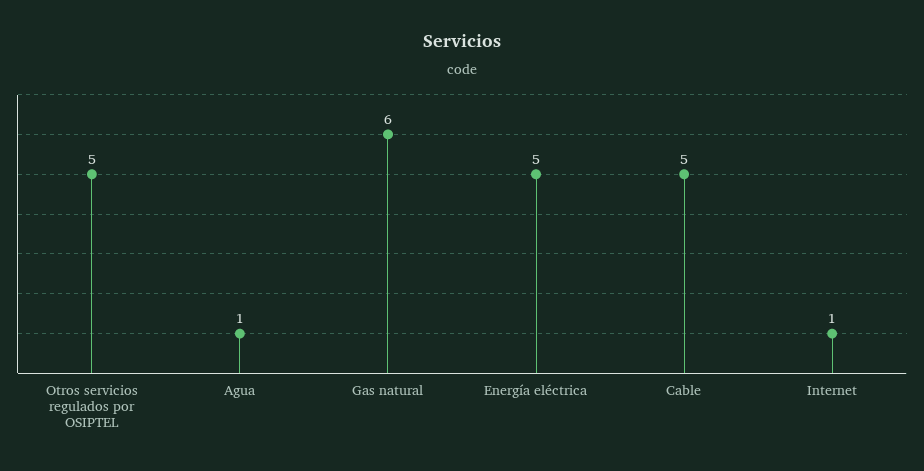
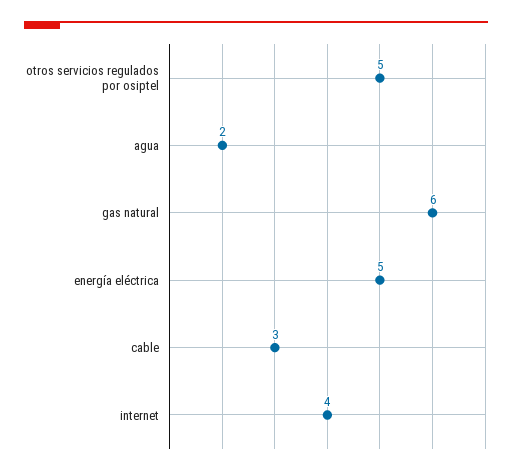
  {
    "Otros servicios regulados por OSIPTEL": 5,
-   "Agua": 1,
+   "Agua": 2,
    "Gas natural": 6,
    "Energía eléctrica": 5,
-   "Cable": 5,
+   "Cable": 3,
-   "Internet": 1
+   "Internet": 4
  }

